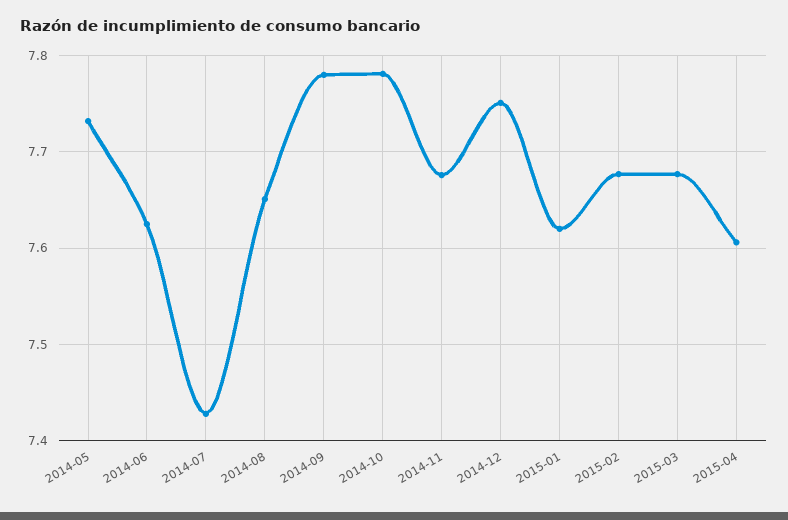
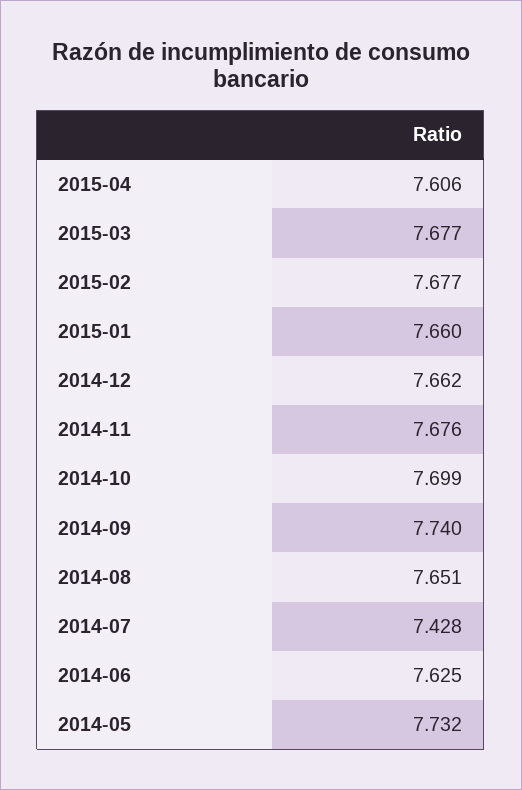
  {
    "2014-05": 7.732,
    "2014-06": 7.625,
    "2014-07": 7.428,
    "2014-08": 7.651,
-   "2014-09": 7.78,
+   "2014-09": 7.74,
-   "2014-10": 7.78,
+   "2014-10": 7.699,
    "2014-11": 7.676,
-   "2014-12": 7.75,
+   "2014-12": 7.662,
-   "2015-01": 7.62,
+   "2015-01": 7.66,
    "2015-02": 7.677,
    "2015-03": 7.677,
    "2015-04": 7.606
  }

